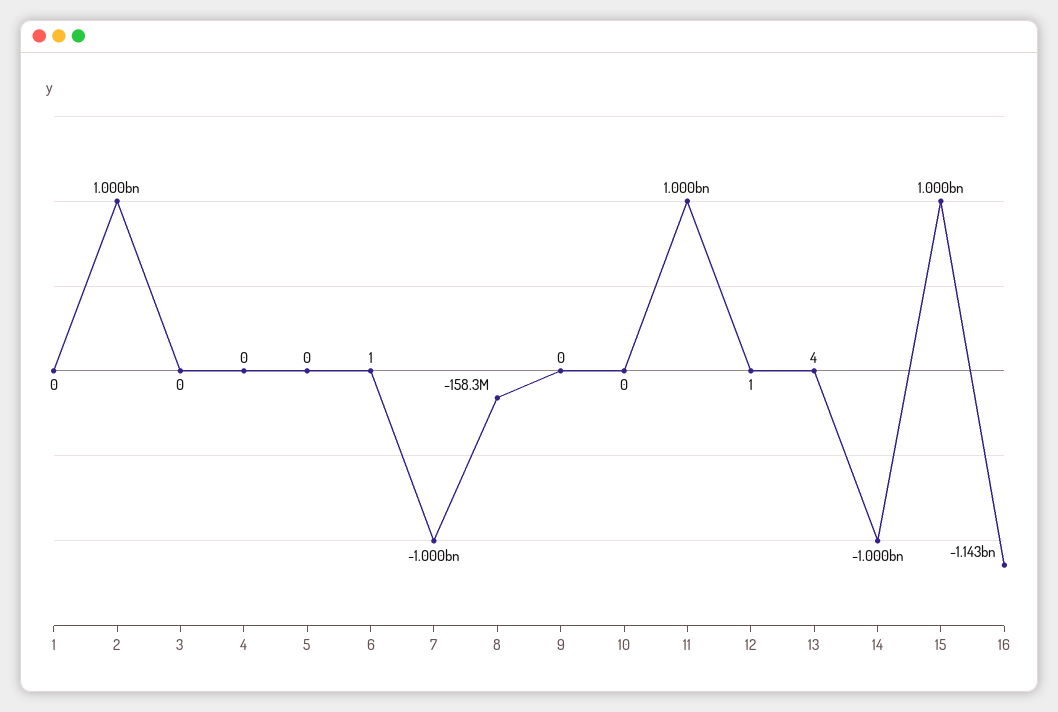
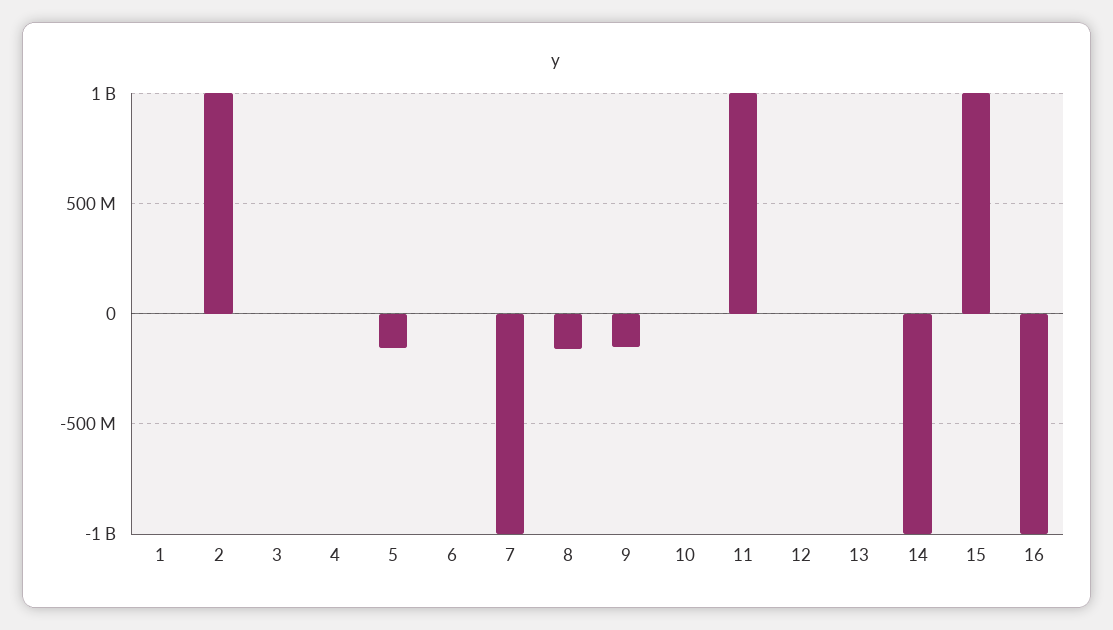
  {
    "1": 0,
    "2": 1000000000,
    "3": 0,
    "4": 0,
-   "5": 0,
+   "5": -150000000,
    "6": 1,
    "7": -1000000000,
    "8": -158300000,
-   "9": 0,
+   "9": -150000000,
    "10": 0,
    "11": 1000000000,
    "12": 1,
    "13": 4,
    "14": -1000000000,
    "15": 1000000000,
-   "16": -1143000000
+   "16": -1000000000
  }

